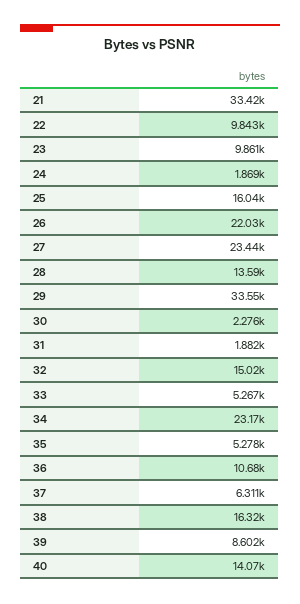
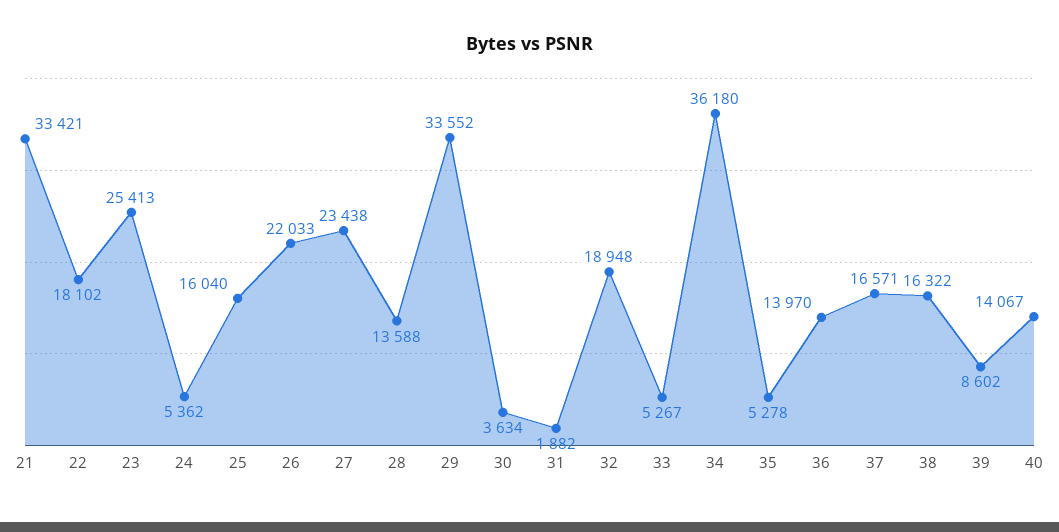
  {
    "21": 33421,
-   "22": 9843,
+   "22": 18102,
-   "23": 9861,
+   "23": 25413,
-   "24": 1869,
+   "24": 5362,
    "25": 16040,
    "26": 22033,
    "27": 23438,
    "28": 13588,
    "29": 33552,
-   "30": 2276,
+   "30": 3634,
    "31": 1882,
-   "32": 15020,
+   "32": 18948,
    "33": 5267,
-   "34": 23170,
+   "34": 36180,
    "35": 5278,
-   "36": 10680,
+   "36": 13970,
-   "37": 6311,
+   "37": 16571,
    "38": 16322,
    "39": 8602,
    "40": 14067
  }

